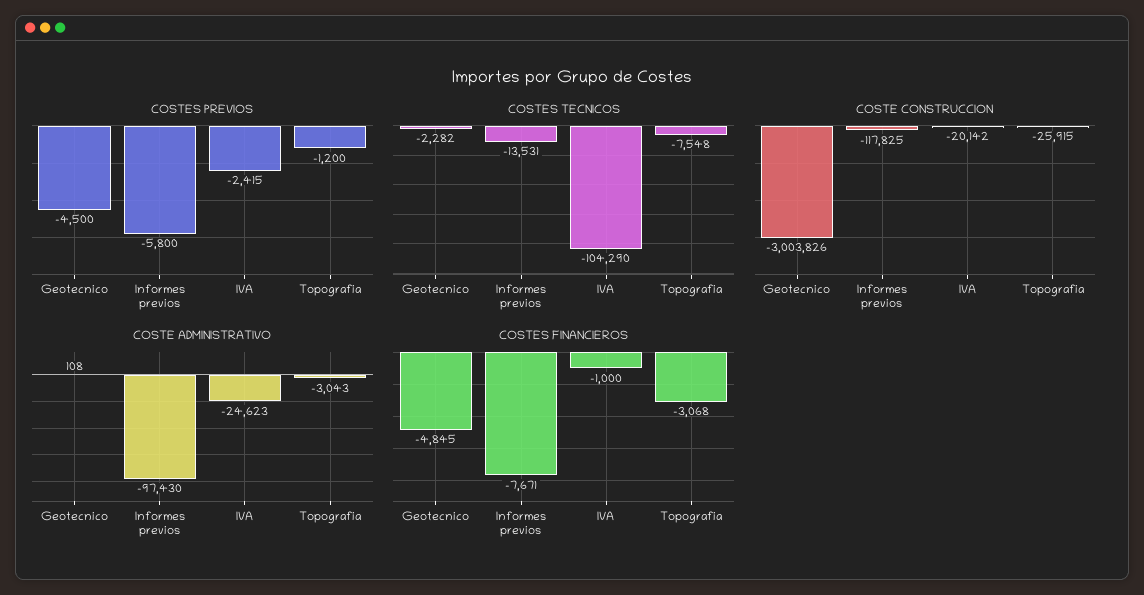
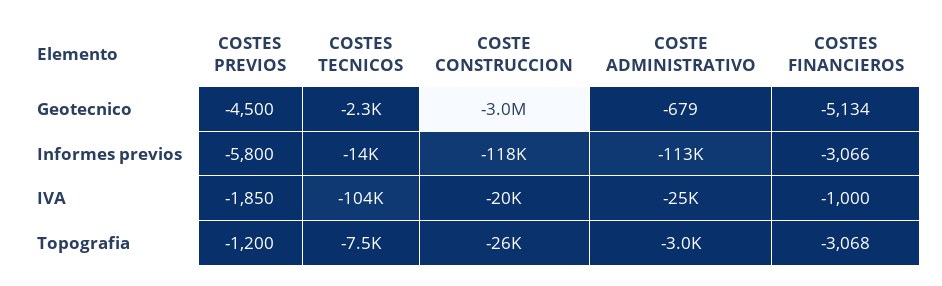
  {
    "COSTES PREVIOS": {
      "Geotecnico": -4500,
      "Informes previos": -5800,
-     "IVA": -2415,
+     "IVA": -1850,
      "Topografia": -1200
    },
    "COSTES TECNICOS": {
      "Geotecnico": -2282,
      "Informes previos": -13531,
      "IVA": -104290,
      "Topografia": -7548
    },
    "COSTE CONSTRUCCION": {
      "Geotecnico": -3003826,
      "Informes previos": -117825,
      "IVA": -20142,
      "Topografia": -25915
    },
    "COSTE ADMINISTRATIVO": {
-     "Geotecnico": 108,
+     "Geotecnico": -679,
-     "Informes previos": -97430,
+     "Informes previos": -113000,
      "IVA": -24623,
      "Topografia": -3043
    },
    "COSTES FINANCIEROS": {
-     "Geotecnico": -4845,
+     "Geotecnico": -5134,
-     "Informes previos": -7671,
+     "Informes previos": -3066,
      "IVA": -1000,
      "Topografia": -3068
    }
  }

